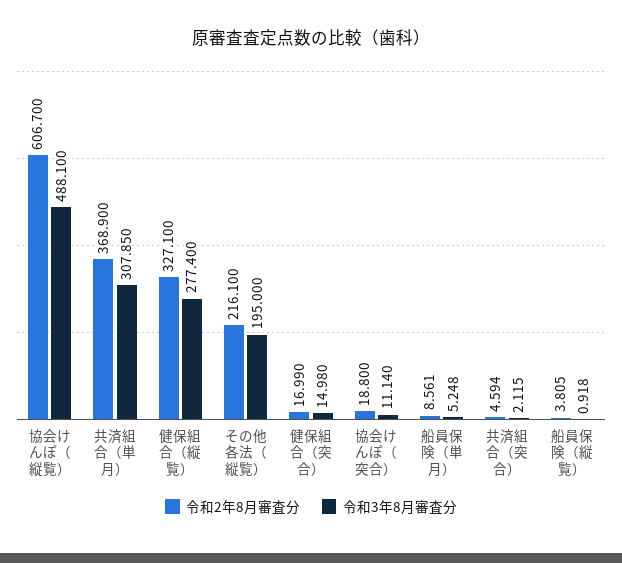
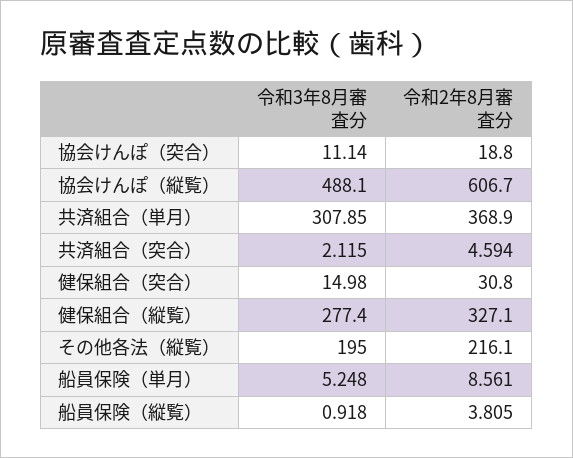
  {
    "令和2年8月審査分": {
      "協会けんぽ（縦覧）": 606.7,
      "共済組合（単月）": 368.9,
      "健保組合（縦覧）": 327.1,
      "その他各法（縦覧）": 216.1,
-     "健保組合（突合）": 16.99,
+     "健保組合（突合）": 30.8,
      "協会けんぽ（突合）": 18.8,
      "船員保険（単月）": 8.561,
      "共済組合（突合）": 4.594,
      "船員保険（縦覧）": 3.805
    },
    "令和3年8月審査分": {
      "協会けんぽ（縦覧）": 488.1,
      "共済組合（単月）": 307.85,
      "健保組合（縦覧）": 277.4,
      "その他各法（縦覧）": 195,
      "健保組合（突合）": 14.98,
      "協会けんぽ（突合）": 11.14,
      "船員保険（単月）": 5.248,
      "共済組合（突合）": 2.115,
      "船員保険（縦覧）": 0.918
    }
  }

